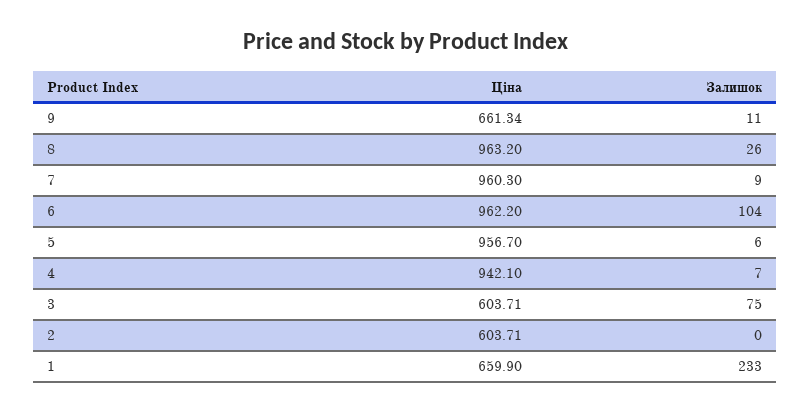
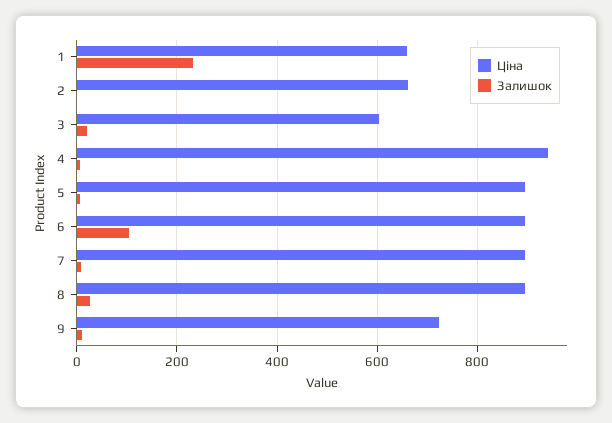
  {
    "Ціна": {
-     "9": 661.34,
+     "9": 720,
-     "8": 963.2,
+     "8": 900,
-     "7": 960.3,
+     "7": 900,
-     "6": 962.2,
+     "6": 900,
-     "5": 956.7,
+     "5": 900,
      "4": 942.1,
      "3": 603.71,
-     "2": 603.71,
+     "2": 660,
      "1": 659.9
    },
    "Залишок": {
      "9": 11,
      "8": 26,
      "7": 9,
      "6": 104,
      "5": 6,
      "4": 7,
-     "3": 75,
+     "3": 20,
      "2": 0,
      "1": 233
    }
  }

